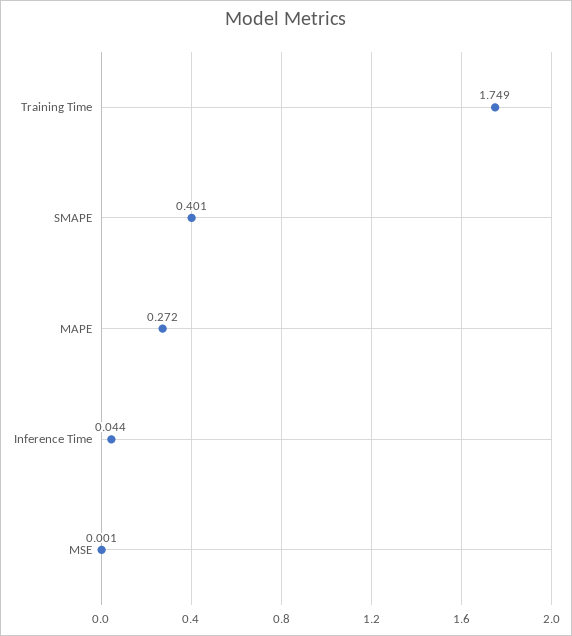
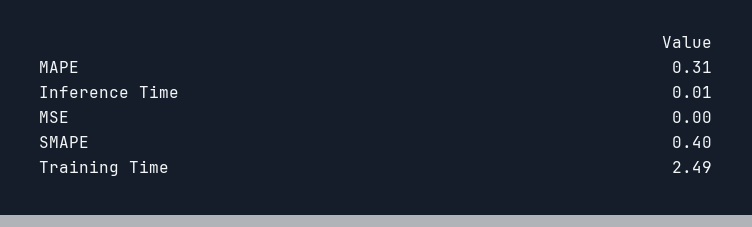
  {
-   "Training Time": 1.749,
+   "Training Time": 2.49,
    "SMAPE": 0.401,
-   "MAPE": 0.272,
+   "MAPE": 0.31,
-   "Inference Time": 0.044,
+   "Inference Time": 0.01,
    "MSE": 0.001
  }

